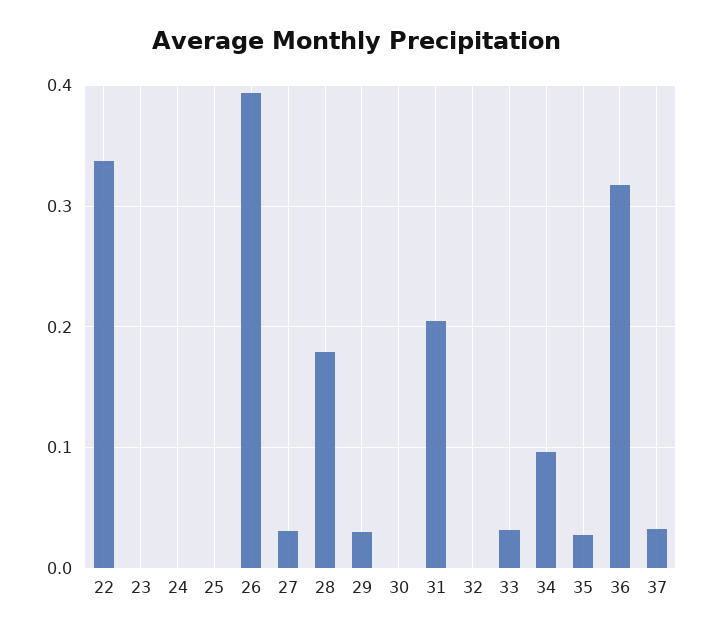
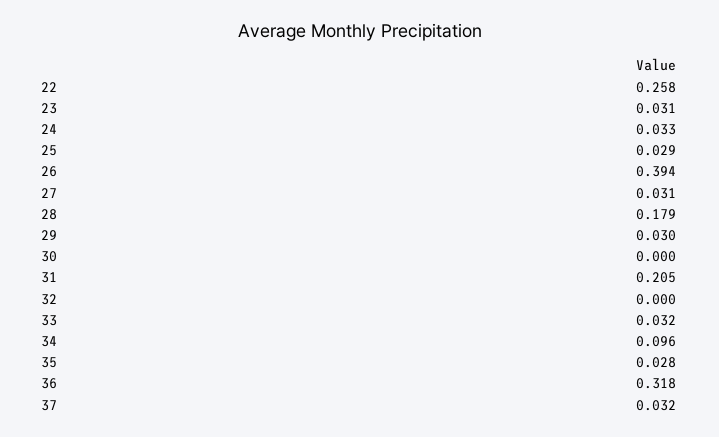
  {
-   "22": 0.34,
+   "22": 0.258,
-   "23": 0,
+   "23": 0.031,
-   "24": 0,
+   "24": 0.033,
-   "25": 0,
+   "25": 0.029,
    "26": 0.394,
    "27": 0.031,
    "28": 0.179,
    "29": 0.03,
    "30": 0,
    "31": 0.205,
    "32": 0,
    "33": 0.032,
    "34": 0.096,
    "35": 0.028,
    "36": 0.318,
    "37": 0.032
  }

